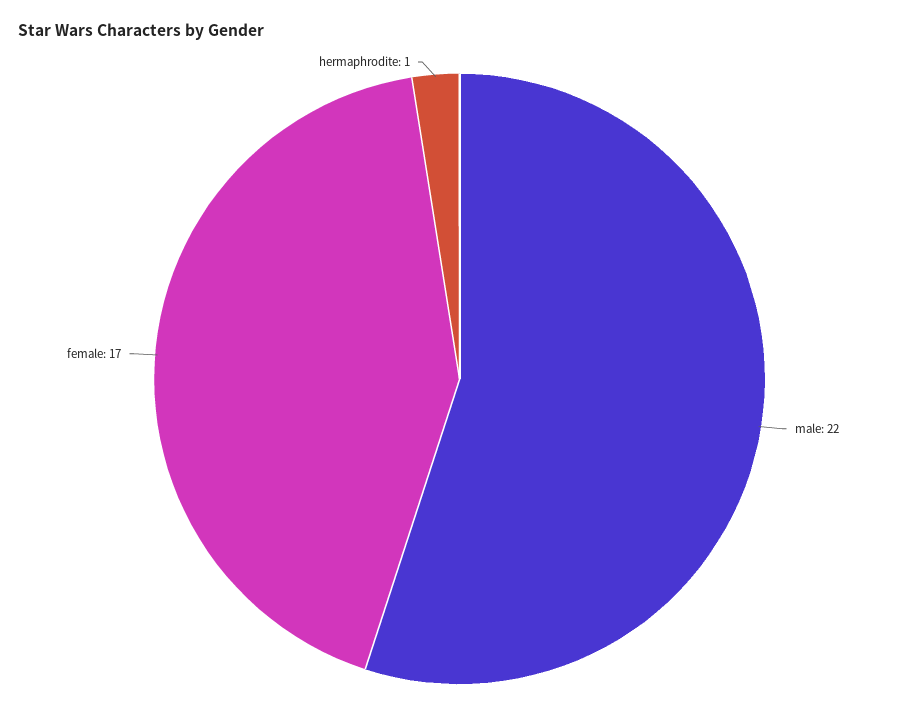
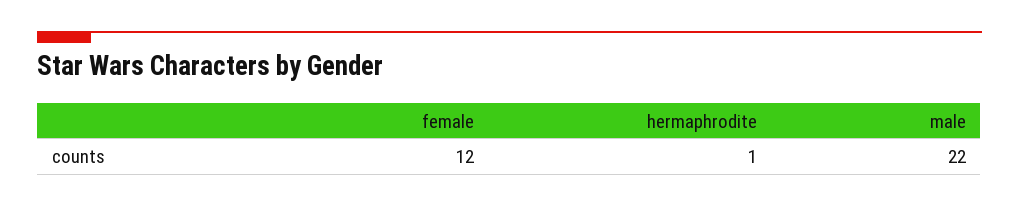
  {
    "male": 22,
-   "female": 17,
+   "female": 12,
    "hermaphrodite": 1
  }

